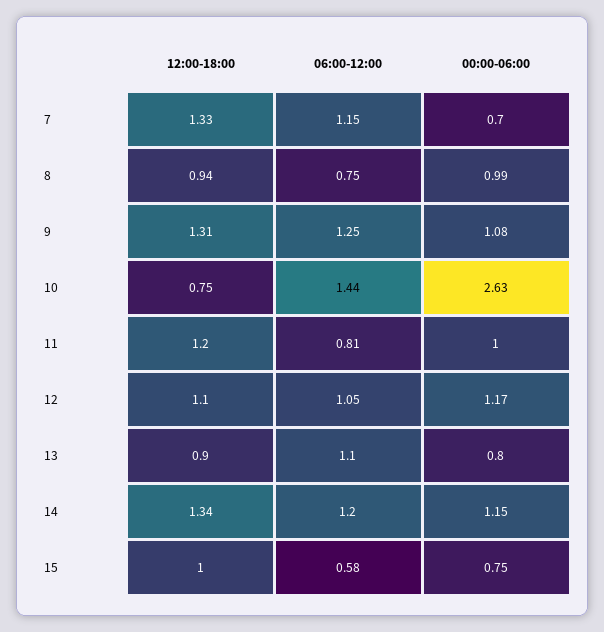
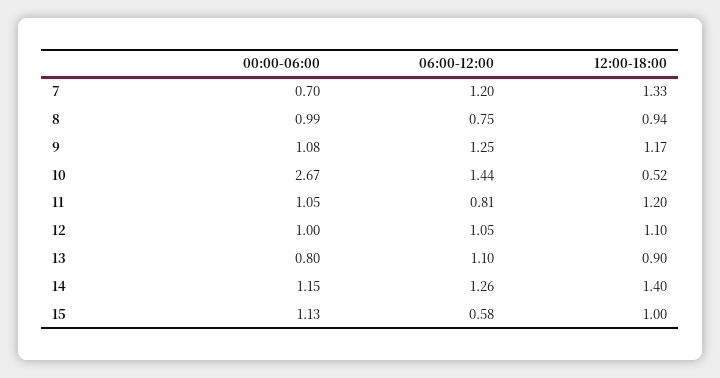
  {
    "12:00-18:00": {
      "7": 1.33,
      "8": 0.94,
-     "9": 1.31,
+     "9": 1.17,
-     "10": 0.75,
+     "10": 0.52,
      "11": 1.2,
      "12": 1.1,
      "13": 0.9,
-     "14": 1.34,
+     "14": 1.4,
      "15": 1
    },
    "06:00-12:00": {
-     "7": 1.15,
+     "7": 1.2,
      "8": 0.75,
      "9": 1.25,
      "10": 1.44,
      "11": 0.81,
      "12": 1.05,
      "13": 1.1,
-     "14": 1.2,
+     "14": 1.26,
      "15": 0.58
    },
    "00:00-06:00": {
      "7": 0.7,
      "8": 0.99,
      "9": 1.08,
-     "10": 2.63,
+     "10": 2.67,
-     "11": 1,
+     "11": 1.05,
-     "12": 1.17,
+     "12": 1,
      "13": 0.8,
      "14": 1.15,
-     "15": 0.75
+     "15": 1.13
    }
  }

